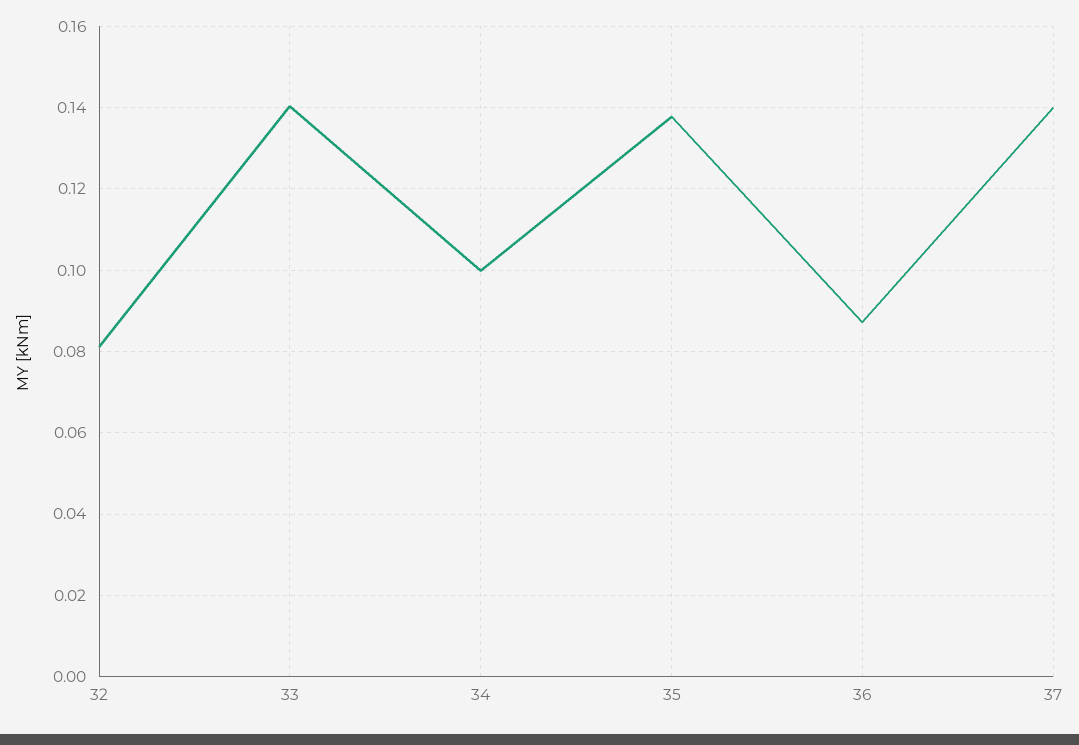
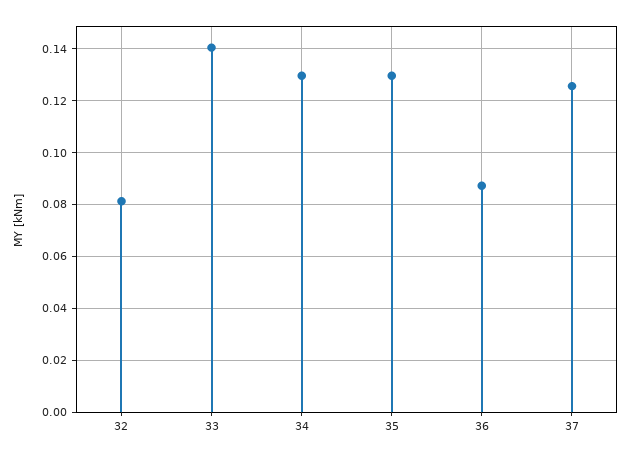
  {
    "32": 0.082,
    "33": 0.14,
-   "34": 0.1,
+   "34": 0.13,
-   "35": 0.138,
+   "35": 0.13,
    "36": 0.088,
-   "37": 0.14
+   "37": 0.125
  }

